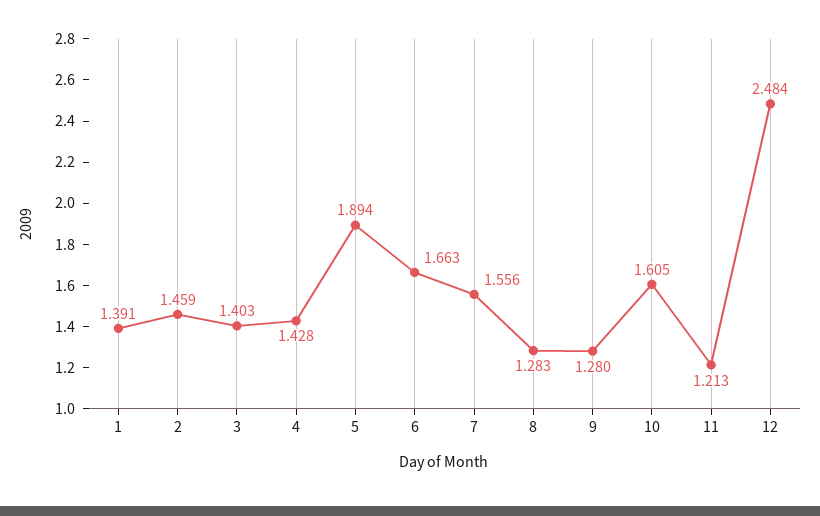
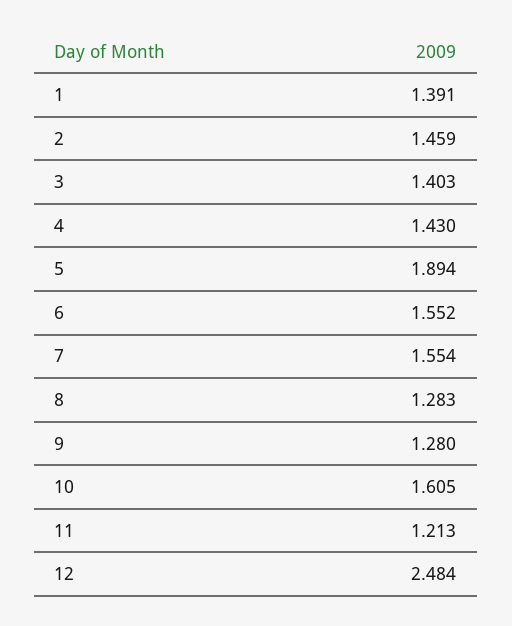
  {
    "1": 1.391,
    "2": 1.459,
    "3": 1.403,
-   "4": 1.428,
+   "4": 1.43,
    "5": 1.894,
-   "6": 1.663,
+   "6": 1.552,
-   "7": 1.556,
+   "7": 1.554,
    "8": 1.283,
    "9": 1.28,
    "10": 1.605,
    "11": 1.213,
    "12": 2.484
  }

